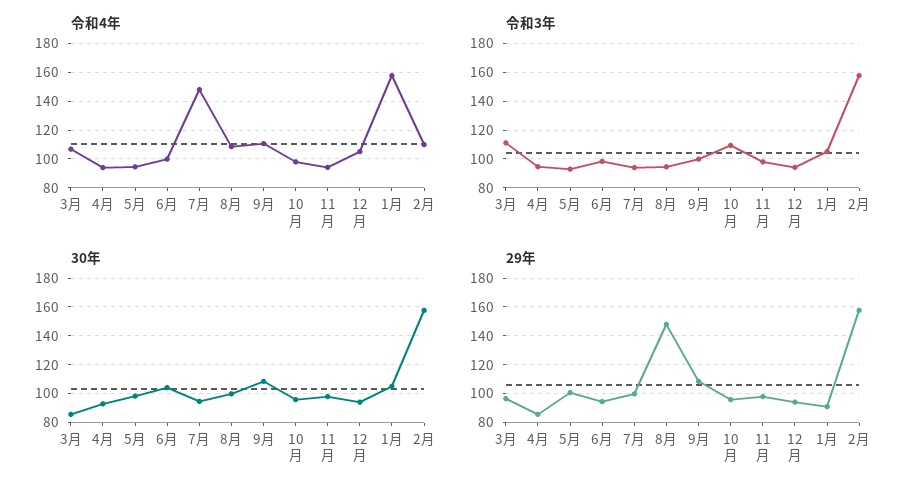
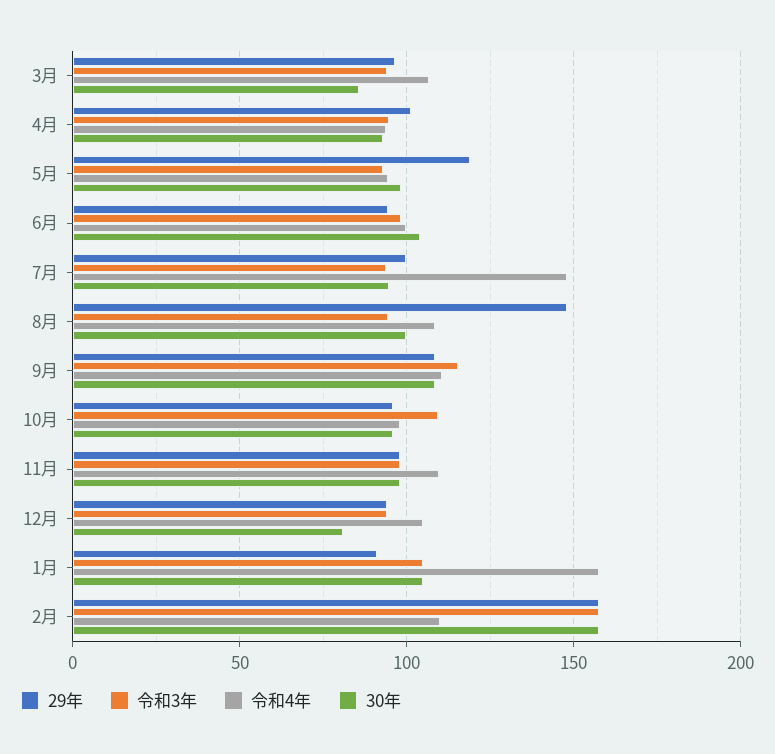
  {
    "令和4年": {
      "3月": 105,
      "4月": 95,
      "5月": 95,
      "6月": 100,
      "7月": 150,
      "8月": 110,
      "9月": 110,
      "10月": 100,
-     "11月": 95,
+     "11月": 110,
      "12月": 105,
      "1月": 160,
      "2月": 110
    },
    "令和3年": {
-     "3月": 110,
+     "3月": 95,
      "4月": 95,
      "5月": 95,
      "6月": 100,
      "7月": 95,
      "8月": 95,
-     "9月": 100,
+     "9月": 115,
      "10月": 110,
      "11月": 100,
      "12月": 95,
      "1月": 105,
      "2月": 160
    },
    "30年": {
      "3月": 85,
      "4月": 95,
      "5月": 100,
      "6月": 105,
      "7月": 95,
      "8月": 100,
      "9月": 110,
      "10月": 95,
      "11月": 100,
-     "12月": 95,
+     "12月": 80,
      "1月": 105,
      "2月": 160
    },
    "29年": {
      "3月": 95,
-     "4月": 85,
+     "4月": 100,
-     "5月": 100,
+     "5月": 120,
      "6月": 95,
      "7月": 100,
      "8月": 150,
      "9月": 110,
      "10月": 95,
      "11月": 100,
      "12月": 95,
      "1月": 90,
      "2月": 160
    }
  }

